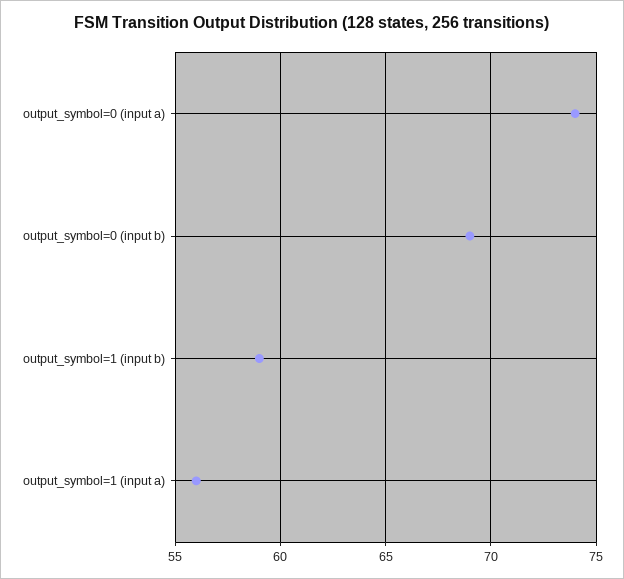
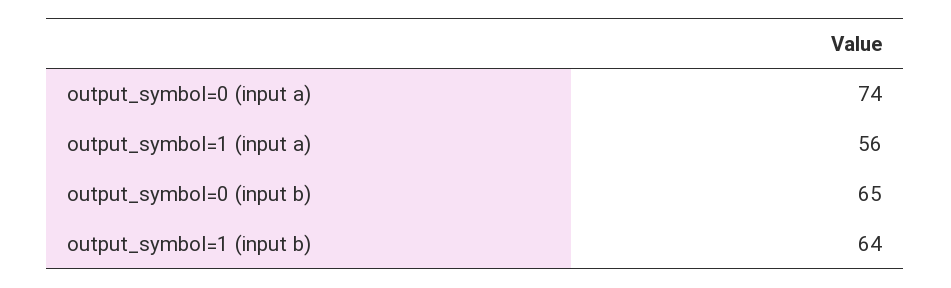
  {
    "output_symbol=0 (input a)": 74,
-   "output_symbol=0 (input b)": 69,
+   "output_symbol=0 (input b)": 65,
-   "output_symbol=1 (input b)": 59,
+   "output_symbol=1 (input b)": 64,
    "output_symbol=1 (input a)": 56
  }

